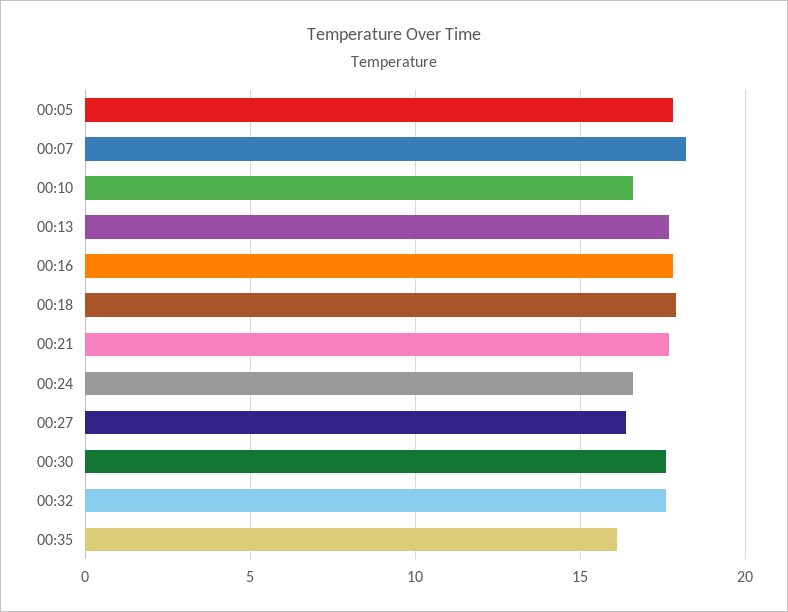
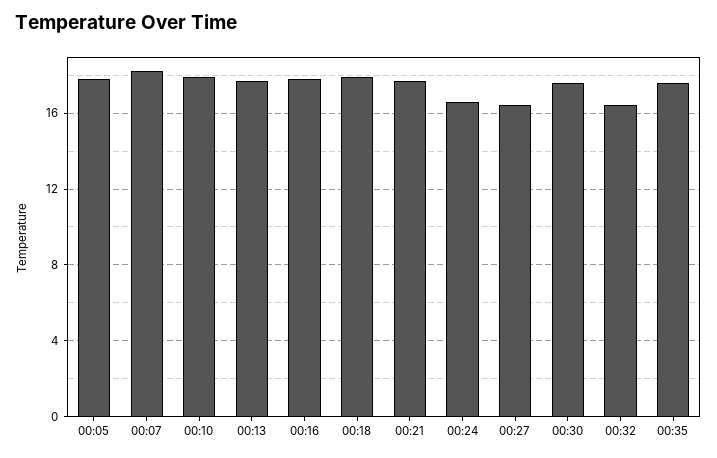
  {
    "00:05": 18,
    "00:07": 18,
-   "00:10": 16.5,
+   "00:10": 18,
    "00:13": 17.5,
    "00:16": 18,
    "00:18": 18,
    "00:21": 17.5,
    "00:24": 16.5,
    "00:27": 16.5,
    "00:30": 17.5,
-   "00:32": 17.5,
+   "00:32": 16.5,
-   "00:35": 16
+   "00:35": 17.5
  }

